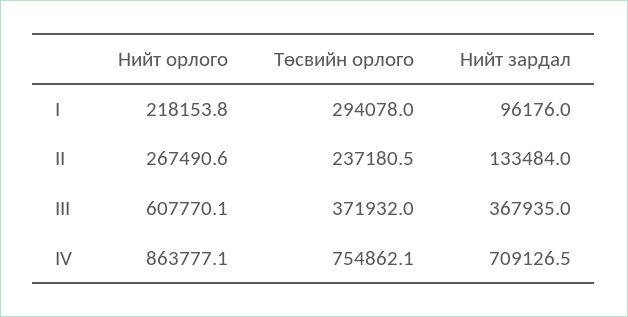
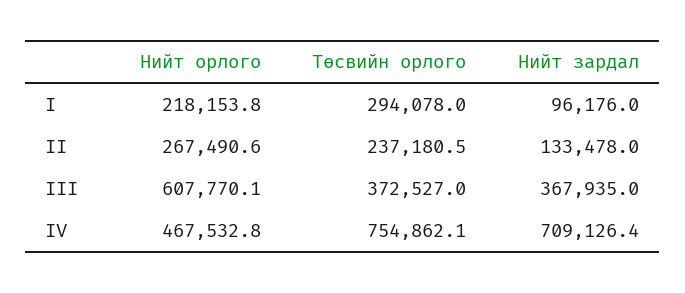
  {
    "Нийт орлого": {
      "I": 218153.8,
      "II": 267490.6,
      "III": 607770.1,
-     "IV": 863777.1
+     "IV": 467532.8
    },
    "Төсвийн орлого": {
      "I": 294078,
      "II": 237180.5,
-     "III": 371932,
+     "III": 372527,
      "IV": 754862.1
    },
    "Нийт зардал": {
      "I": 96176,
-     "II": 133484,
+     "II": 133478,
      "III": 367935,
-     "IV": 709126.5
+     "IV": 709126.4
    }
  }

